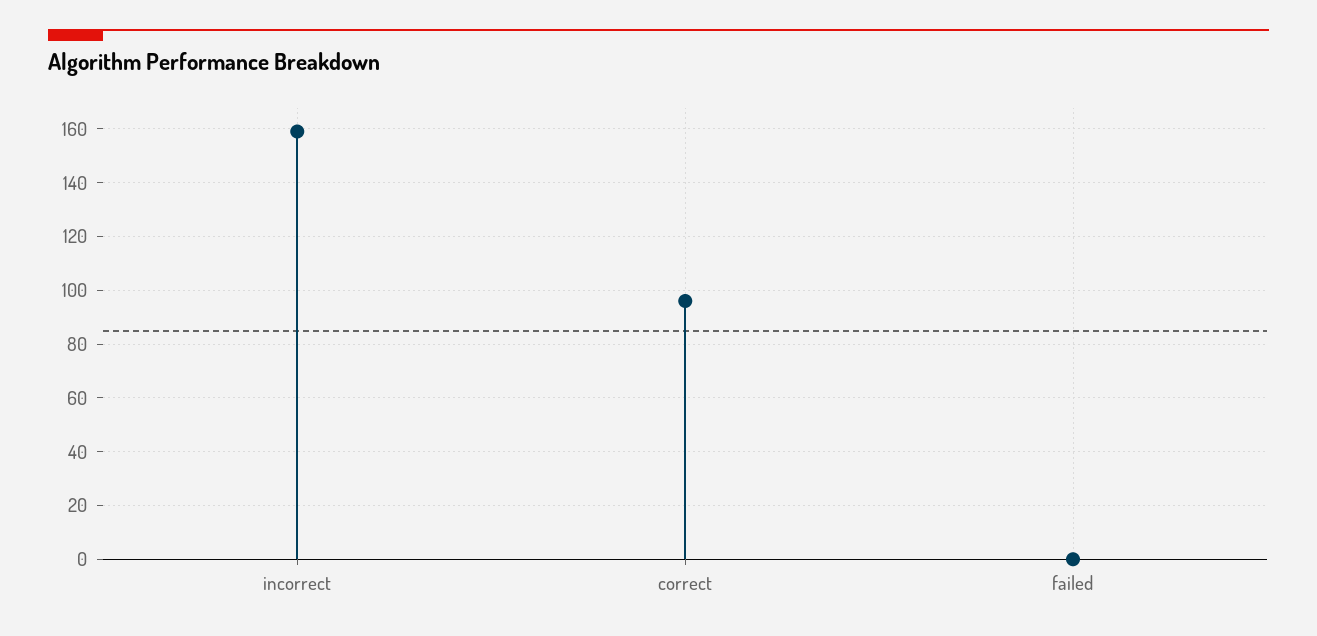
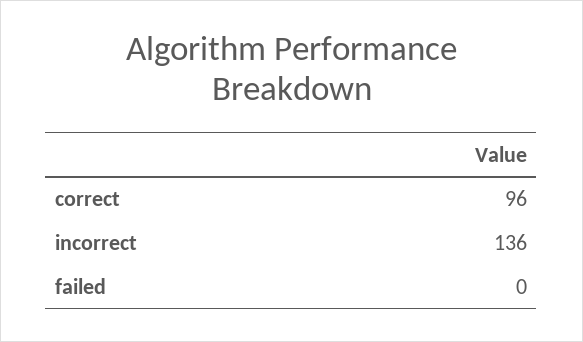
  {
-   "incorrect": 160,
+   "incorrect": 136,
    "correct": 96,
    "failed": 0
  }

